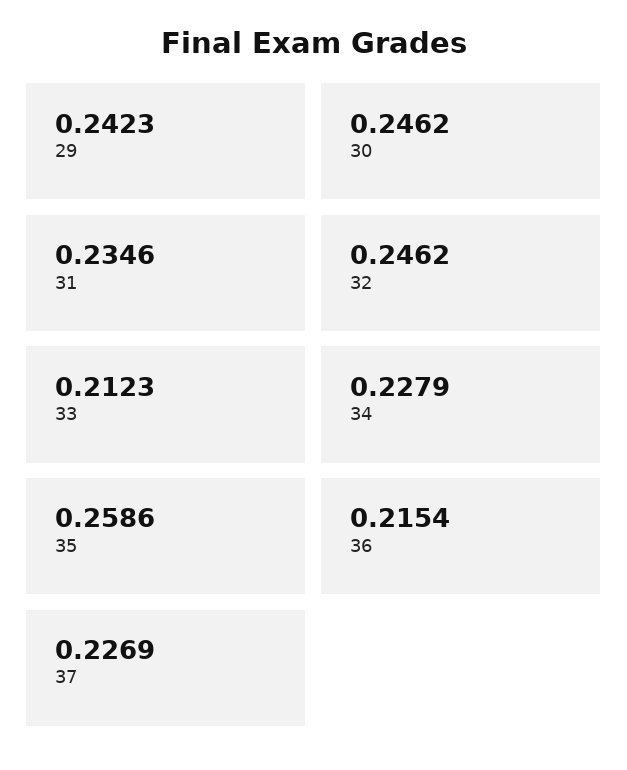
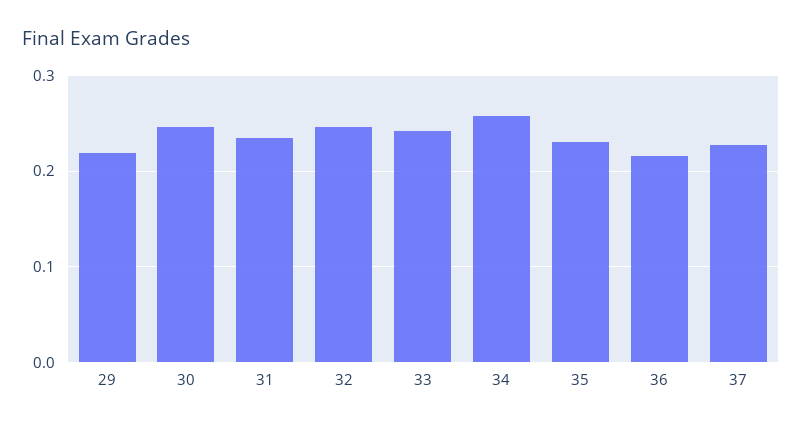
  {
-   "29": 0.2423,
+   "29": 0.22,
    "30": 0.2462,
    "31": 0.2346,
    "32": 0.2462,
-   "33": 0.2123,
+   "33": 0.24,
-   "34": 0.2279,
+   "34": 0.26,
-   "35": 0.2586,
+   "35": 0.23,
    "36": 0.2154,
    "37": 0.2269
  }

